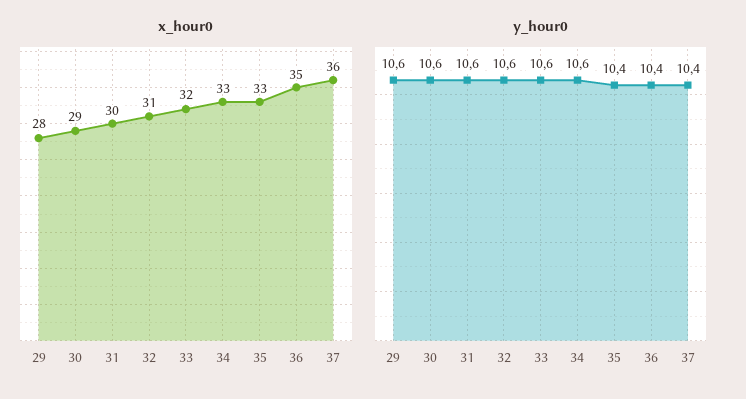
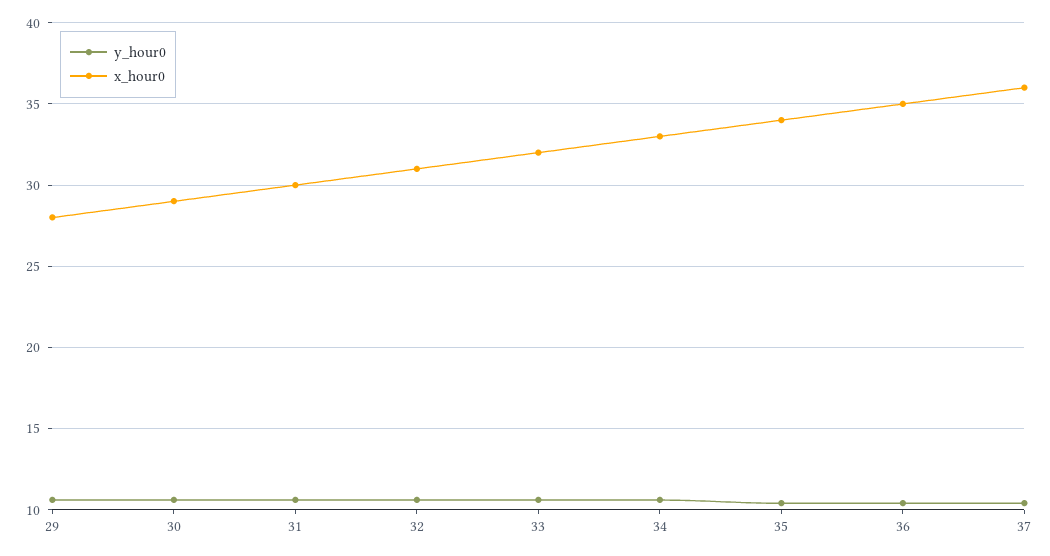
  {
    "x_hour0": {
      "29": 28,
      "30": 29,
      "31": 30,
      "32": 31,
      "33": 32,
      "34": 33,
-     "35": 33,
+     "35": 34,
      "36": 35,
      "37": 36
    },
    "y_hour0": {
      "29": 10.6,
      "30": 10.6,
      "31": 10.6,
      "32": 10.6,
      "33": 10.6,
      "34": 10.6,
      "35": 10.4,
      "36": 10.4,
      "37": 10.4
    }
  }

